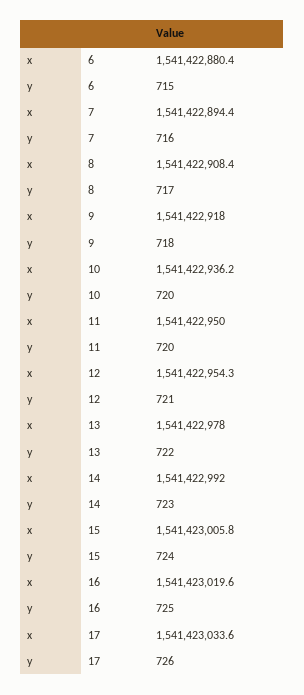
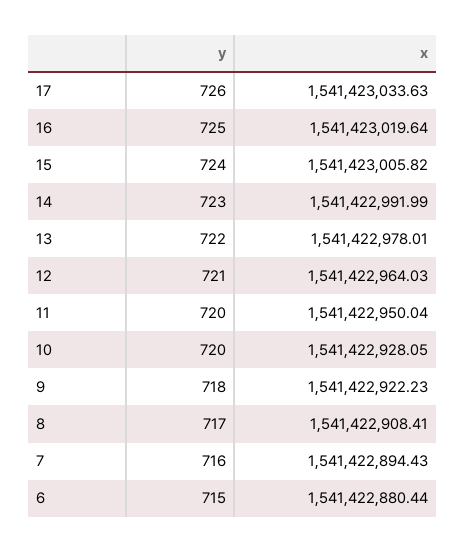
  {
    "x": {
      "6": 1541422880.44,
      "7": 1541422894.43,
      "8": 1541422908.41,
-     "9": 1541422918,
+     "9": 1541422922.23,
-     "10": 1541422936.2,
+     "10": 1541422928.05,
      "11": 1541422950.04,
-     "12": 1541422954.3,
+     "12": 1541422964.03,
      "13": 1541422978.01,
      "14": 1541422991.99,
      "15": 1541423005.82,
      "16": 1541423019.64,
      "17": 1541423033.63
    },
    "y": {
      "6": 715,
      "7": 716,
      "8": 717,
      "9": 718,
      "10": 720,
      "11": 720,
      "12": 721,
      "13": 722,
      "14": 723,
      "15": 724,
      "16": 725,
      "17": 726
    }
  }

